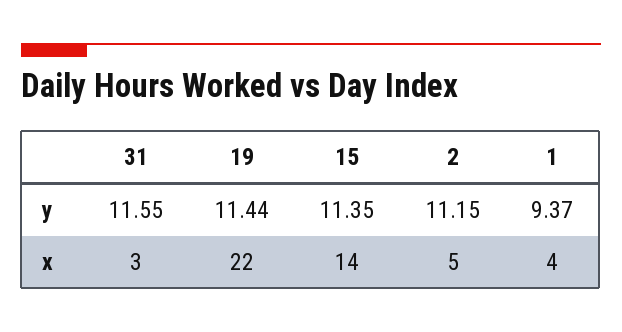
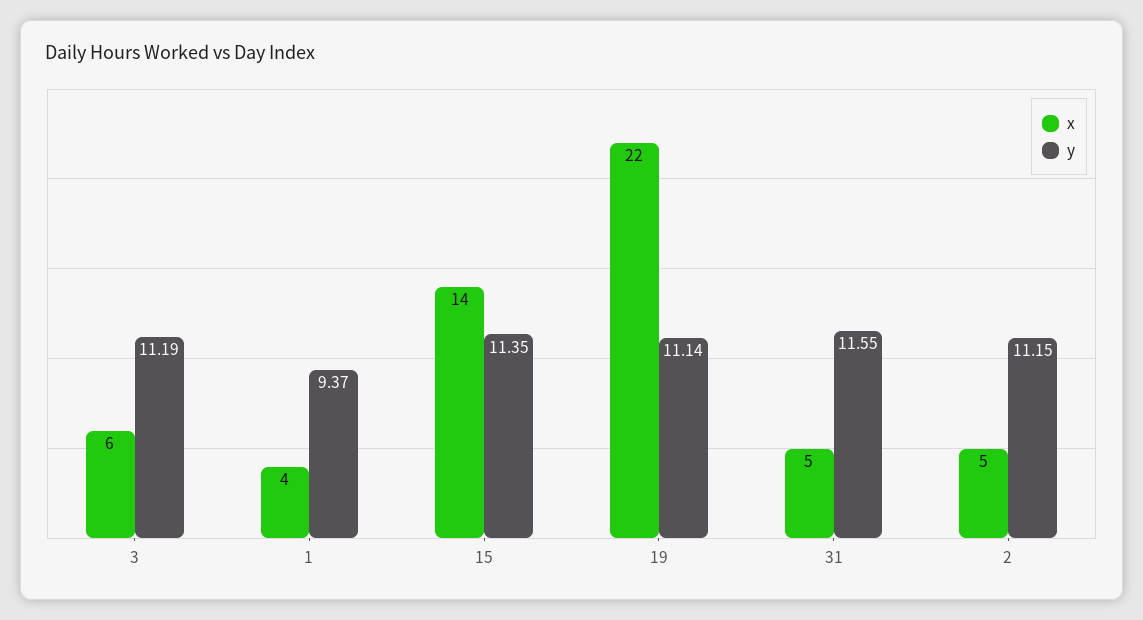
  {
    "y": {
      "31": 11.55,
-     "19": 11.44,
+     "19": 11.14,
      "15": 11.35,
      "2": 11.15,
-     "1": 9.37
+     "1": 9.37,
+     "3": 11.19
    },
    "x": {
-     "31": 3,
+     "31": 5,
      "19": 22,
      "15": 14,
      "2": 5,
-     "1": 4
+     "1": 4,
+     "3": 6
    }
  }

